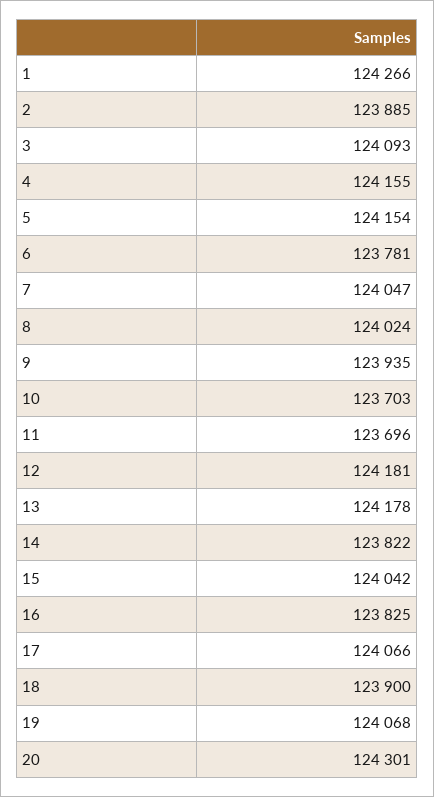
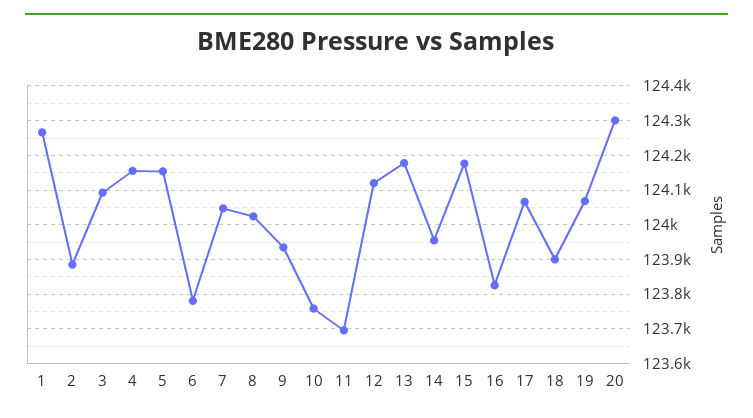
  {
    "1": 124266,
    "2": 123885,
    "3": 124093,
    "4": 124155,
    "5": 124154,
    "6": 123781,
    "7": 124047,
    "8": 124024,
    "9": 123935,
-   "10": 123703,
+   "10": 123760,
    "11": 123696,
-   "12": 124181,
+   "12": 124120,
    "13": 124178,
-   "14": 123822,
+   "14": 123960,
-   "15": 124042,
+   "15": 124180,
    "16": 123825,
    "17": 124066,
    "18": 123900,
    "19": 124068,
    "20": 124301
  }

